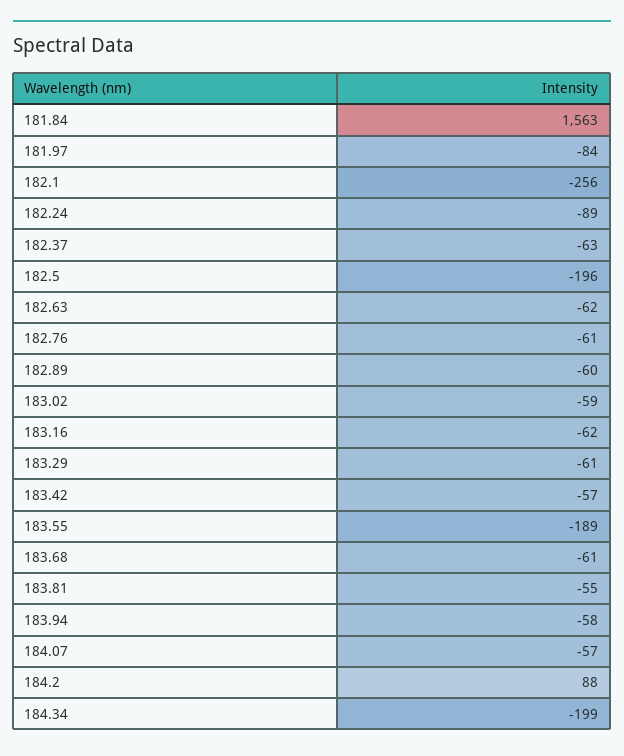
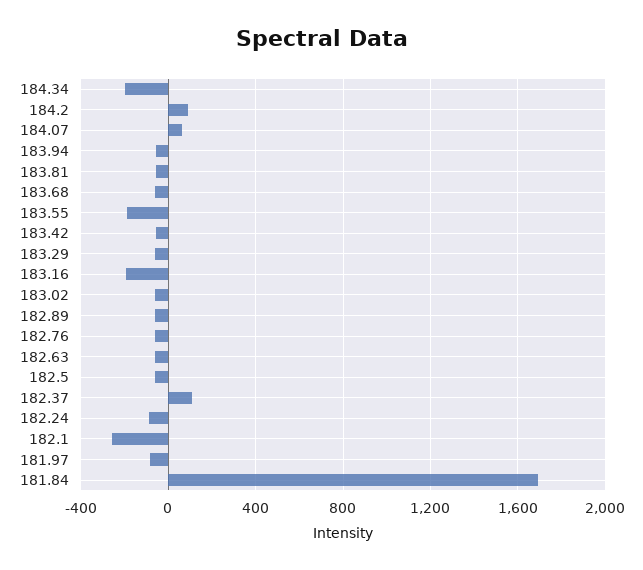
  {
-   "181.84": 1563,
+   "181.84": 1700,
    "181.97": -84,
    "182.1": -256,
    "182.24": -89,
-   "182.37": -63,
+   "182.37": 100,
-   "182.5": -196,
+   "182.5": -50,
    "182.63": -62,
    "182.76": -61,
    "182.89": -60,
    "183.02": -59,
-   "183.16": -62,
+   "183.16": -200,
    "183.29": -61,
    "183.42": -57,
    "183.55": -189,
    "183.68": -61,
    "183.81": -55,
    "183.94": -58,
-   "184.07": -57,
+   "184.07": 50,
    "184.2": 88,
    "184.34": -199
  }

